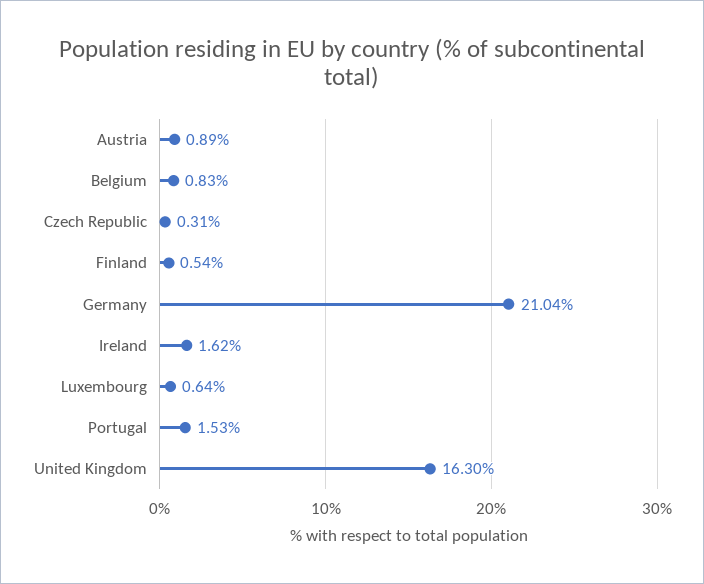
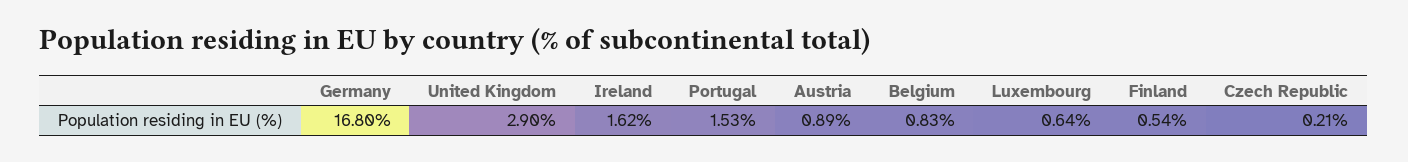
  {
    "Austria": 0.89,
    "Belgium": 0.83,
-   "Czech Republic": 0.31,
+   "Czech Republic": 0.21,
    "Finland": 0.54,
-   "Germany": 21.04,
+   "Germany": 16.8,
    "Ireland": 1.62,
    "Luxembourg": 0.64,
    "Portugal": 1.53,
-   "United Kingdom": 16.3
+   "United Kingdom": 2.9
  }

